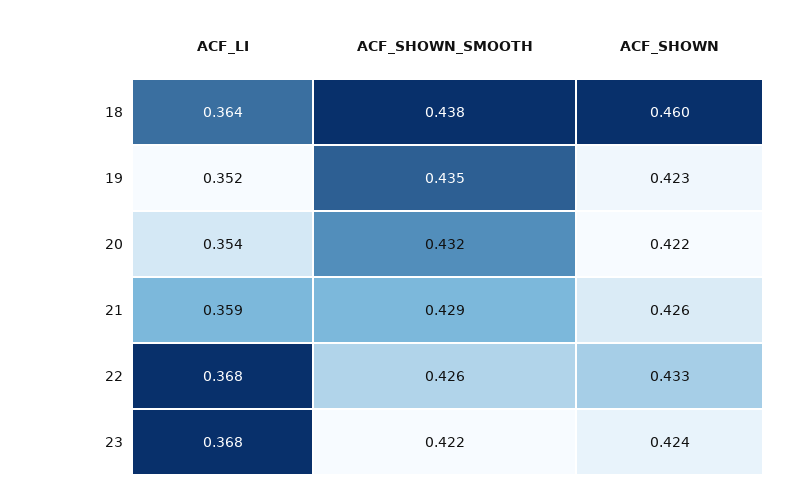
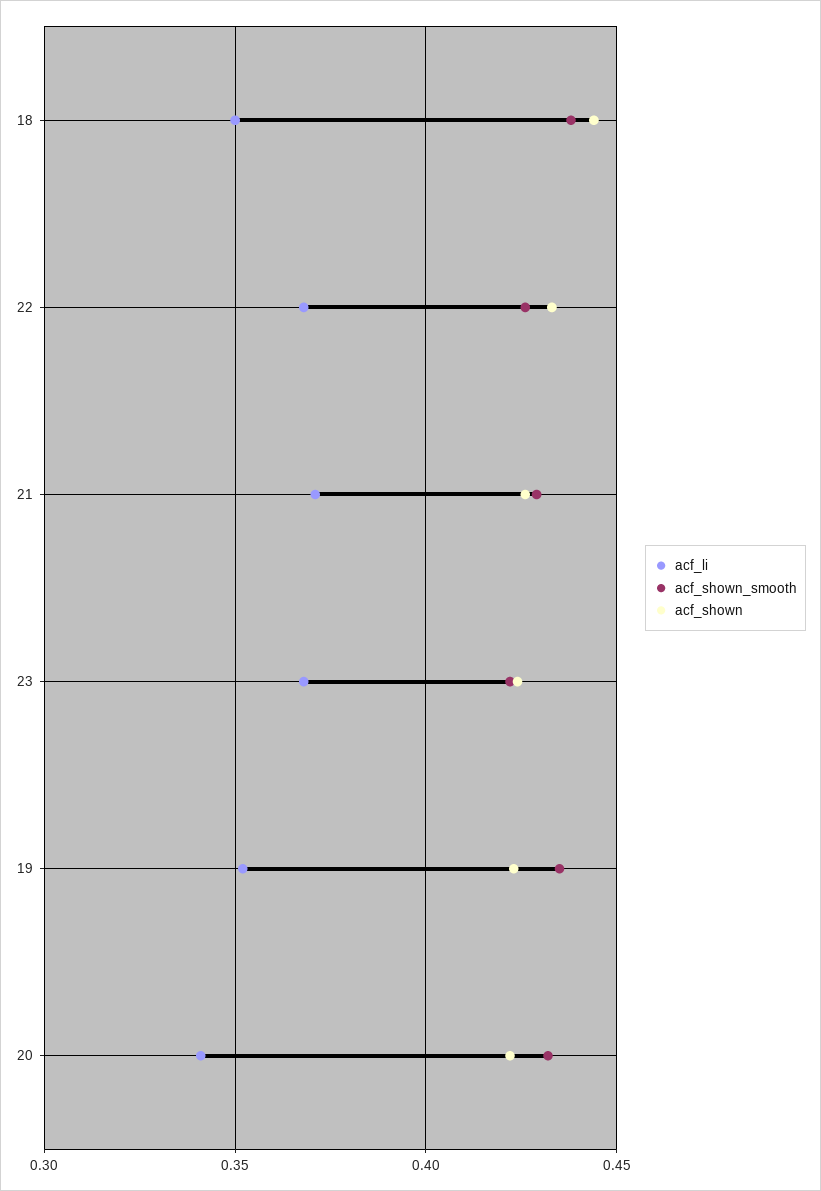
  {
    "ACF_LI": {
-     "18": 0.364,
+     "18": 0.35,
      "19": 0.352,
-     "20": 0.354,
+     "20": 0.34,
-     "21": 0.359,
+     "21": 0.37,
      "22": 0.368,
      "23": 0.368
    },
    "ACF_SHOWN_SMOOTH": {
      "18": 0.438,
      "19": 0.435,
      "20": 0.432,
      "21": 0.429,
      "22": 0.426,
      "23": 0.422
    },
    "ACF_SHOWN": {
-     "18": 0.46,
+     "18": 0.445,
      "19": 0.423,
      "20": 0.422,
      "21": 0.426,
      "22": 0.433,
      "23": 0.424
    }
  }

